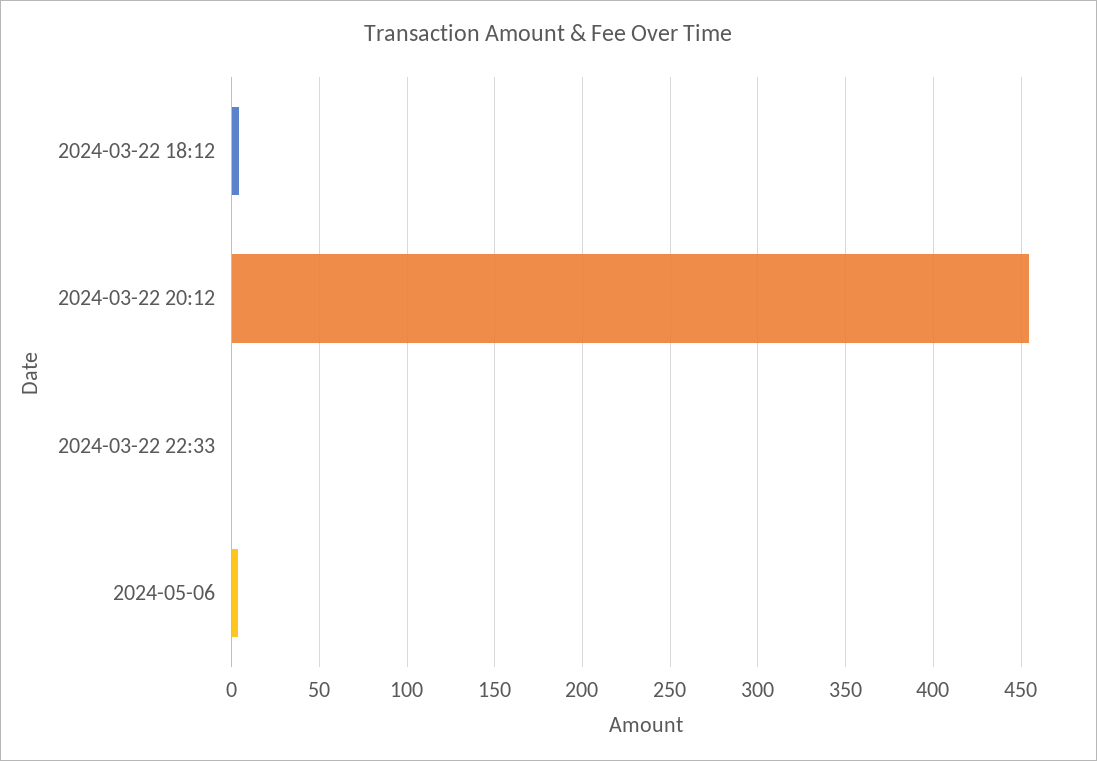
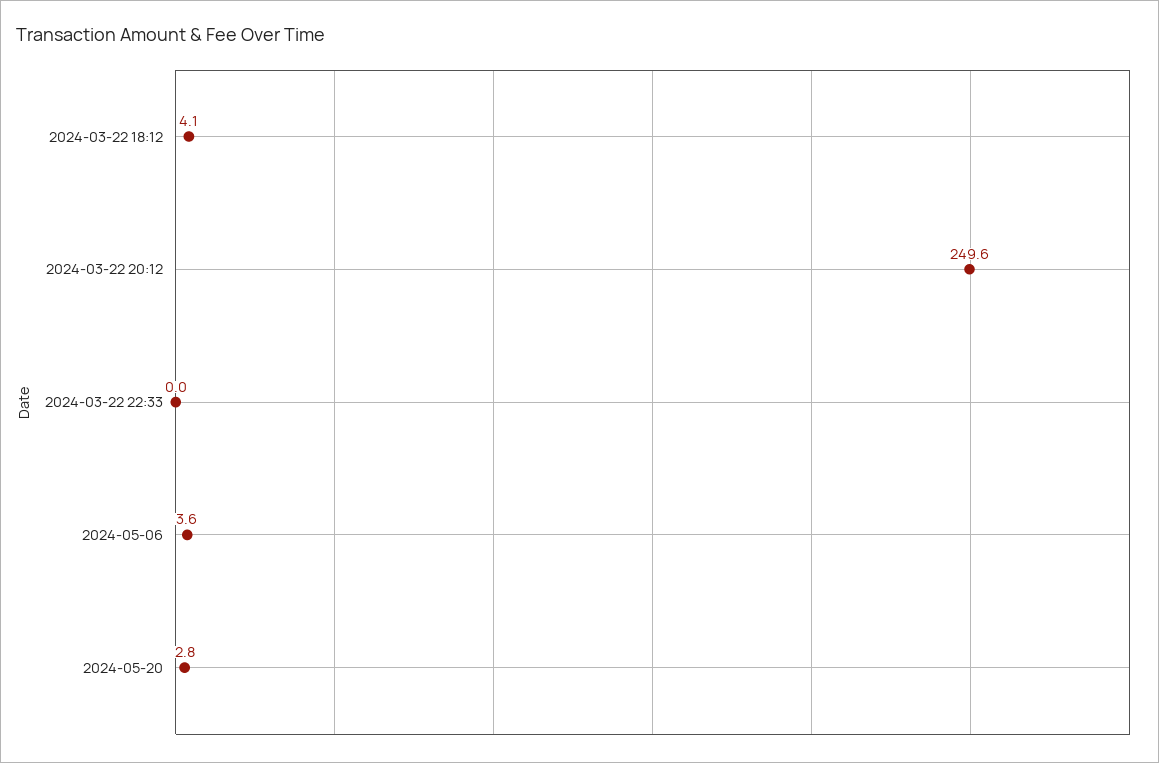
  {
    "2024-03-22 18:12": 4.1,
-   "2024-03-22 20:12": 455,
+   "2024-03-22 20:12": 249.6,
    "2024-03-22 22:33": 0,
-   "2024-05-06": 3.6
+   "2024-05-06": 3.6,
+   "2024-05-20": 2.8
  }

